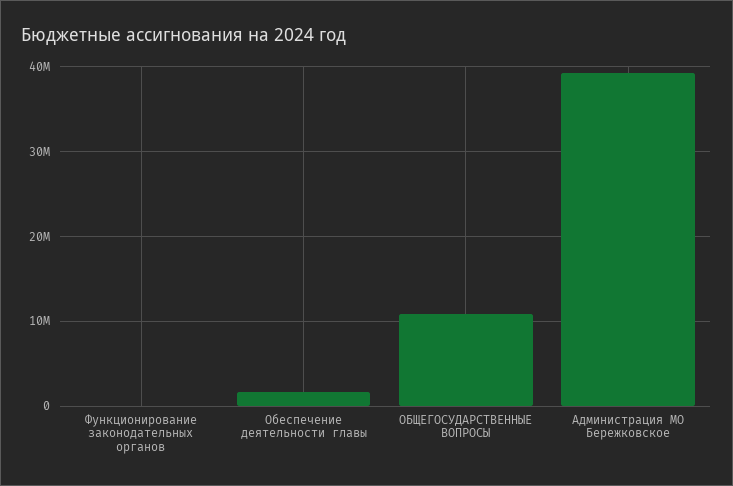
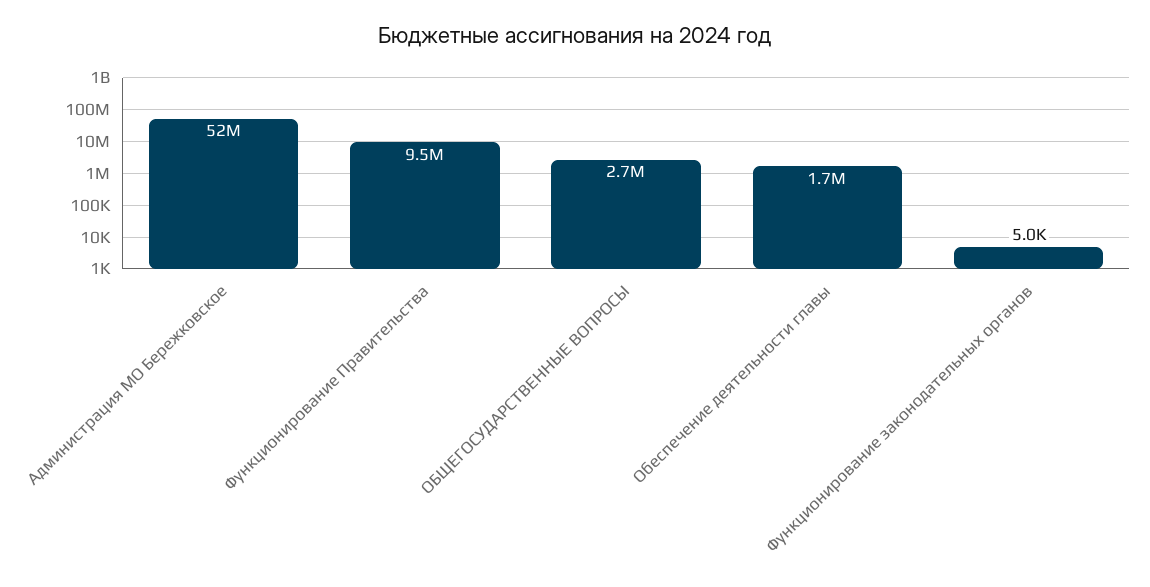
  {
    "Функционирование законодательных органов": 5000,
    "Обеспечение деятельности главы": 1700000,
-   "ОБЩЕГОСУДАРСТВЕННЫЕ ВОПРОСЫ": 11000000,
+   "ОБЩЕГОСУДАРСТВЕННЫЕ ВОПРОСЫ": 2700000,
-   "Администрация МО Бережковское": 39000000
+   "Администрация МО Бережковское": 52000000,
+   "Функционирование Правительства": 9500000
  }

